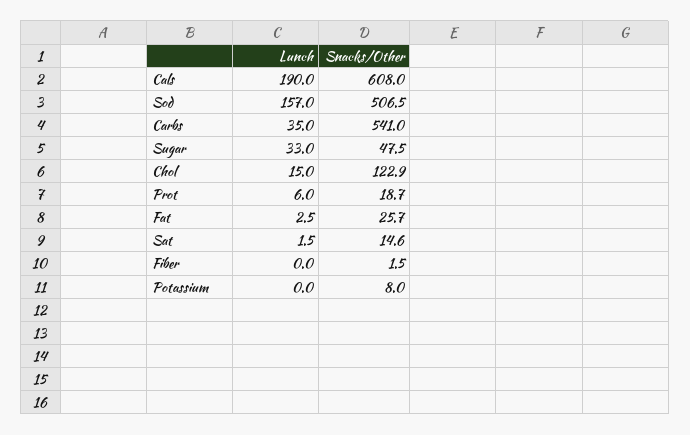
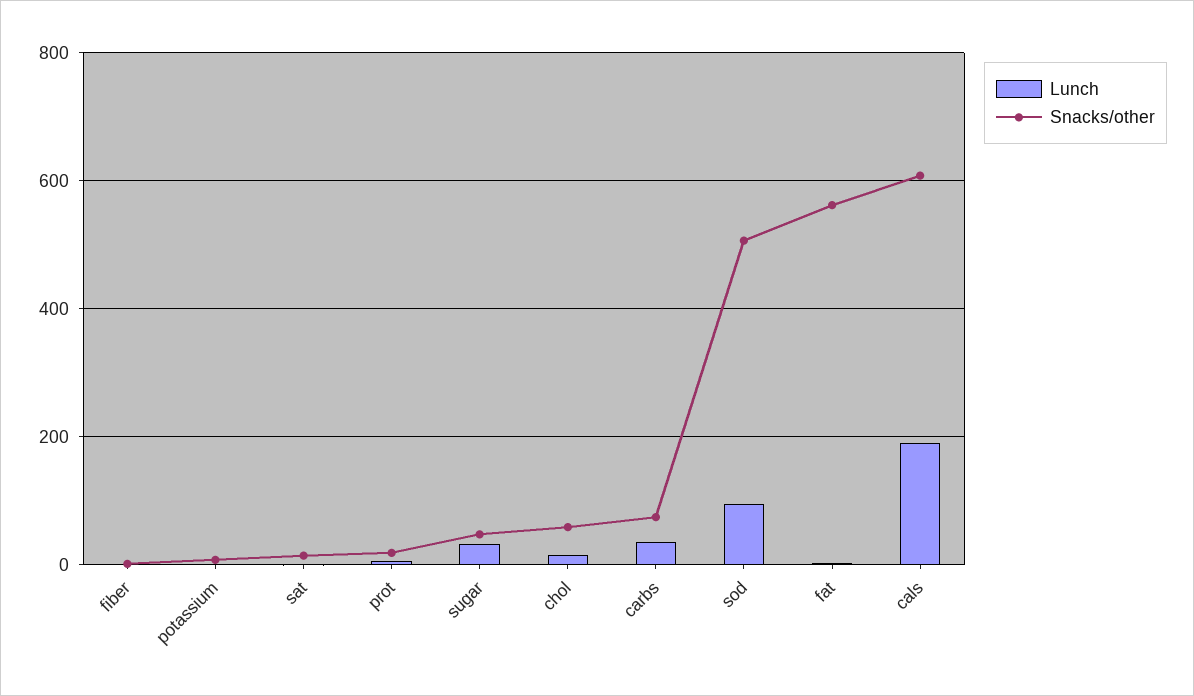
  {
    "Lunch": {
      "Cals": 190,
-     "Sod": 157,
+     "Sod": 100,
      "Carbs": 35,
      "Sugar": 33,
      "Chol": 15,
      "Prot": 6,
      "Fat": 2.5,
      "Sat": 1.5,
      "Fiber": 0,
      "Potassium": 0
    },
    "Snacks/Other": {
      "Cals": 608,
      "Sod": 506.5,
-     "Carbs": 541,
+     "Carbs": 80,
      "Sugar": 47.5,
-     "Chol": 122.9,
+     "Chol": 60,
      "Prot": 18.7,
-     "Fat": 25.7,
+     "Fat": 560,
      "Sat": 14.6,
      "Fiber": 1.5,
      "Potassium": 8
    }
  }

